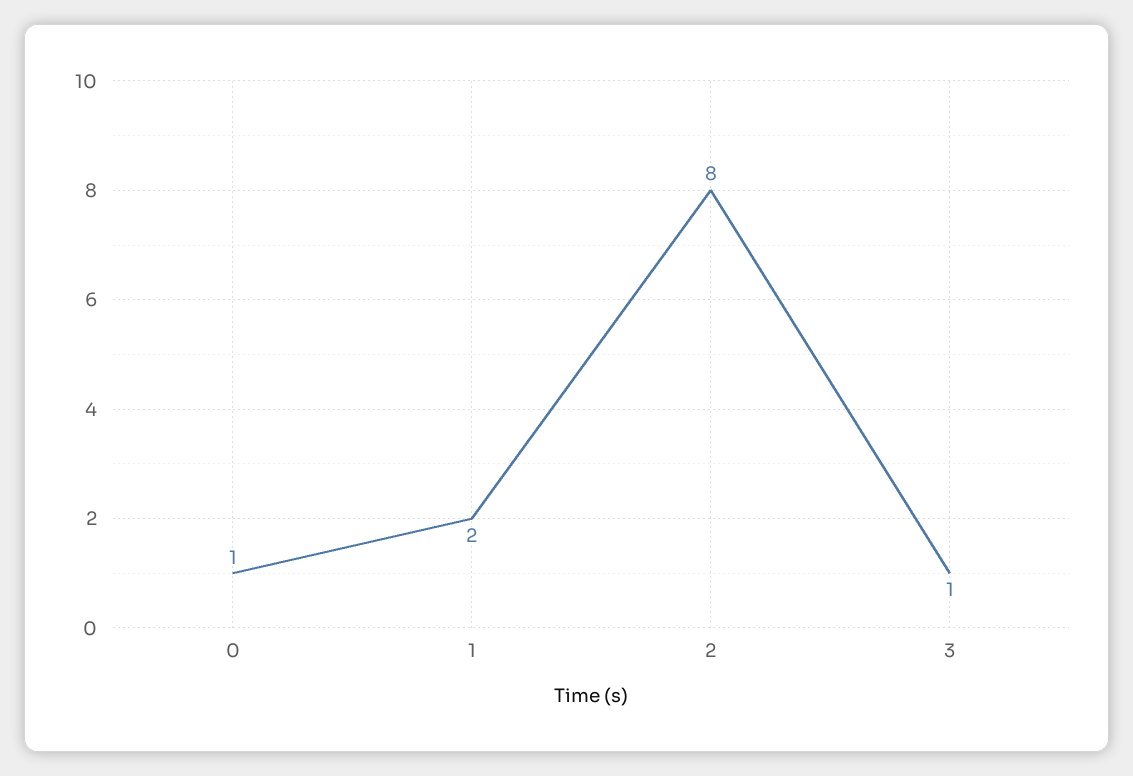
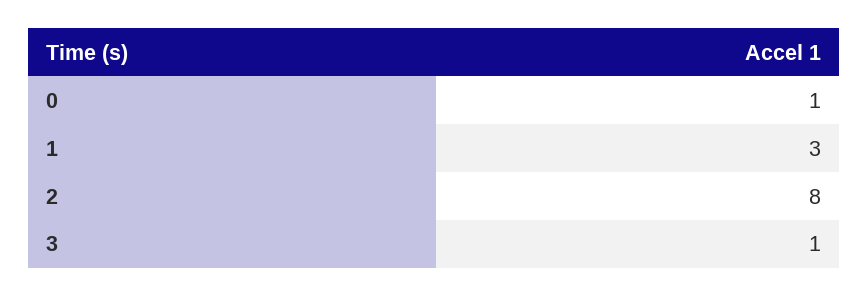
  {
    "0": 1,
-   "1": 2,
+   "1": 3,
    "2": 8,
    "3": 1
  }

